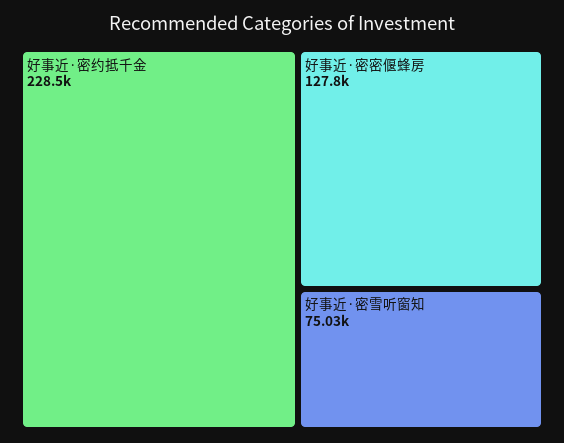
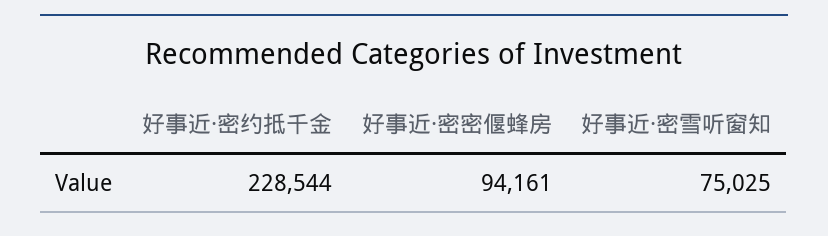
  {
    "好事近·密约抵千金": 228544,
-   "好事近·密密偃蜂房": 127800,
+   "好事近·密密偃蜂房": 94161,
    "好事近·密雪听窗知": 75025
  }

